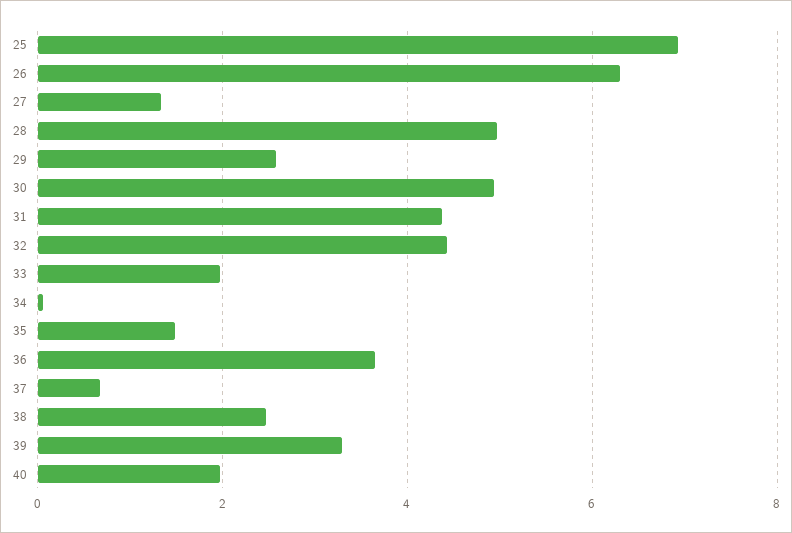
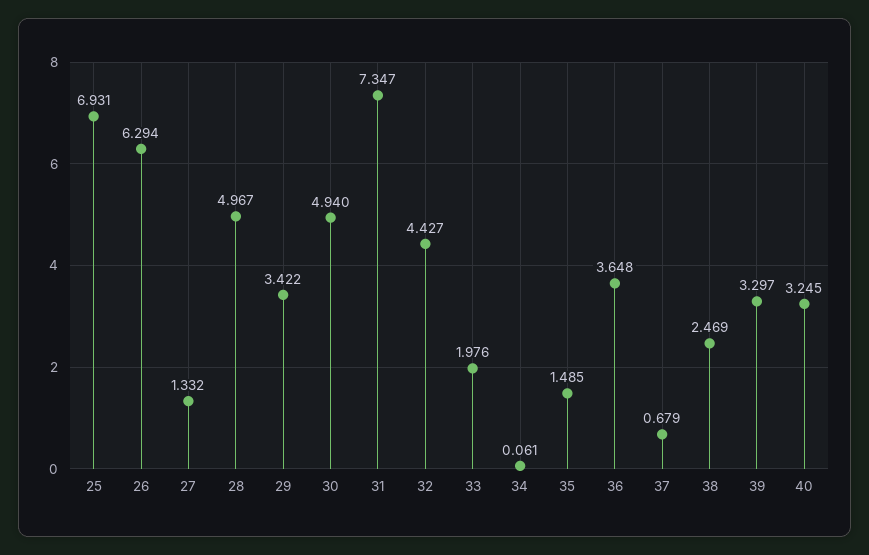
  {
    "25": 6.931,
    "26": 6.294,
    "27": 1.332,
    "28": 4.967,
-   "29": 2.6,
+   "29": 3.422,
    "30": 4.94,
-   "31": 4.4,
+   "31": 7.347,
    "32": 4.427,
    "33": 1.976,
    "34": 0.061,
    "35": 1.485,
    "36": 3.648,
    "37": 0.679,
    "38": 2.469,
    "39": 3.297,
-   "40": 2
+   "40": 3.245
  }

